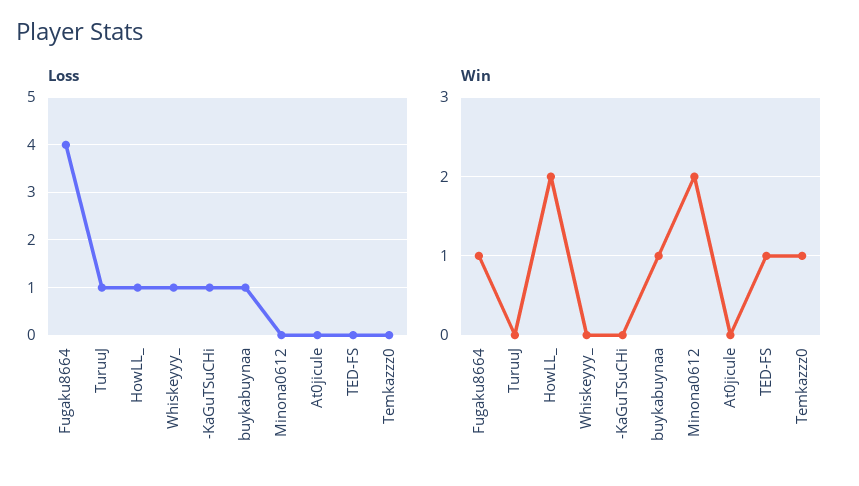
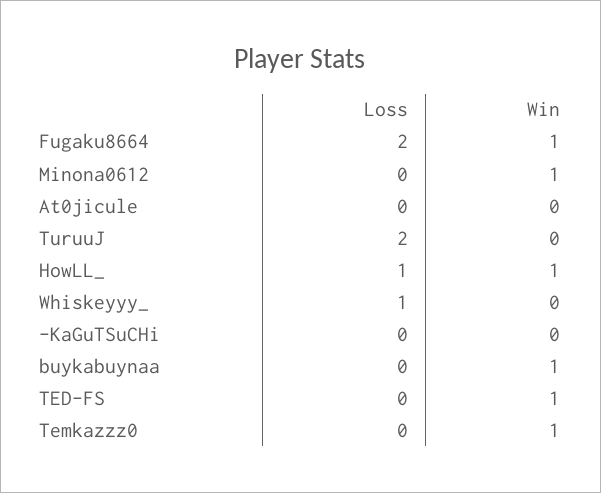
  {
    "Loss": {
-     "Fugaku8664": 4,
+     "Fugaku8664": 2,
-     "TuruuJ": 1,
+     "TuruuJ": 2,
      "HowLL_": 1,
      "Whiskeyyy_": 1,
-     "-KaGuTSuCHi": 1,
+     "-KaGuTSuCHi": 0,
-     "buykabuynaa": 1,
+     "buykabuynaa": 0,
      "Minona0612": 0,
      "At0jicule": 0,
      "TED-FS": 0,
      "Temkazzz0": 0
    },
    "Win": {
      "Fugaku8664": 1,
      "TuruuJ": 0,
-     "HowLL_": 2,
+     "HowLL_": 1,
      "Whiskeyyy_": 0,
      "-KaGuTSuCHi": 0,
      "buykabuynaa": 1,
-     "Minona0612": 2,
+     "Minona0612": 1,
      "At0jicule": 0,
      "TED-FS": 1,
      "Temkazzz0": 1
    }
  }

